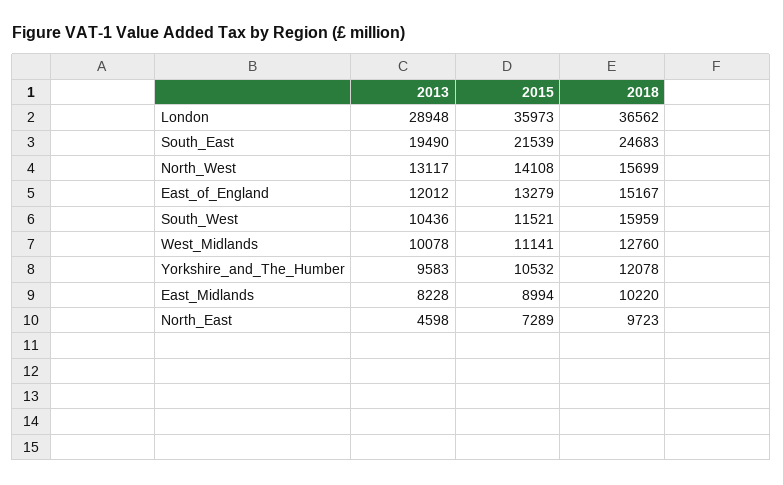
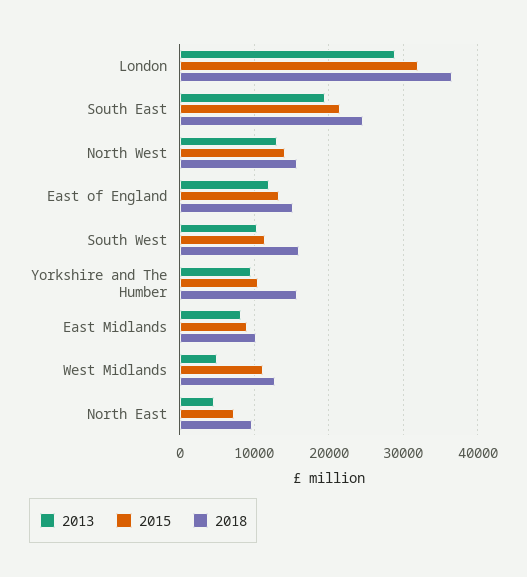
  {
    "2013": {
      "London": 28948,
      "South_East": 19490,
      "North_West": 13117,
      "East_of_England": 12012,
      "South_West": 10436,
-     "West_Midlands": 10078,
+     "West_Midlands": 5000,
      "Yorkshire_and_The_Humber": 9583,
      "East_Midlands": 8228,
      "North_East": 4598
    },
    "2015": {
-     "London": 35973,
+     "London": 32000,
      "South_East": 21539,
      "North_West": 14108,
      "East_of_England": 13279,
      "South_West": 11521,
      "West_Midlands": 11141,
      "Yorkshire_and_The_Humber": 10532,
      "East_Midlands": 8994,
      "North_East": 7289
    },
    "2018": {
      "London": 36562,
      "South_East": 24683,
      "North_West": 15699,
      "East_of_England": 15167,
      "South_West": 15959,
      "West_Midlands": 12760,
-     "Yorkshire_and_The_Humber": 12078,
+     "Yorkshire_and_The_Humber": 16000,
      "East_Midlands": 10220,
      "North_East": 9723
    }
  }

